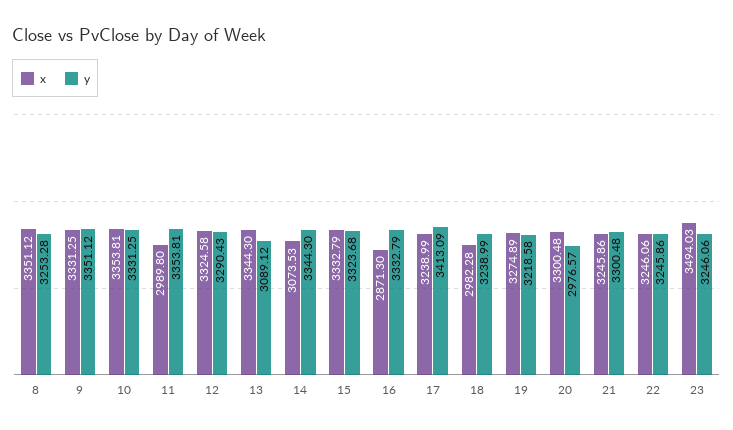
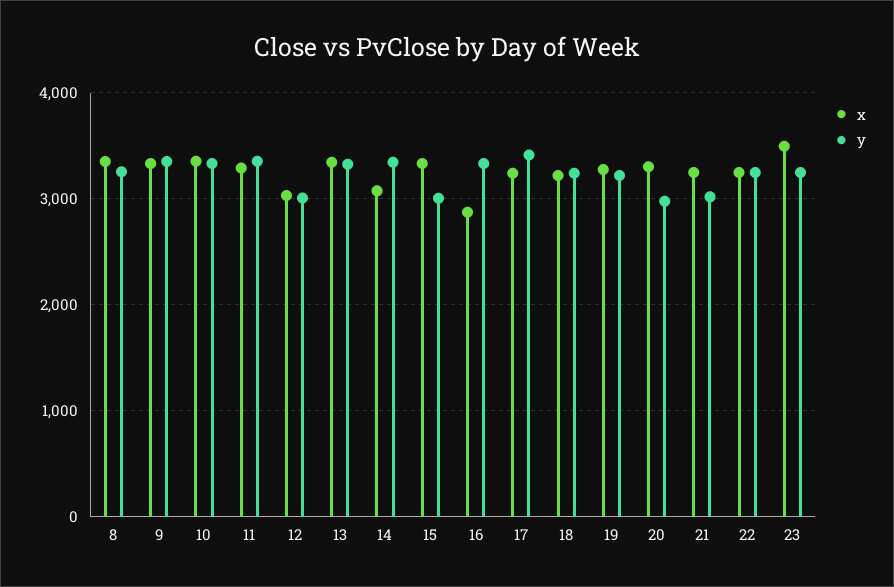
  {
    "x": {
      "8": 3351.12,
      "9": 3331.25,
      "10": 3353.81,
-     "11": 2989.8,
+     "11": 3300,
-     "12": 3324.58,
+     "12": 3000,
      "13": 3344.3,
      "14": 3073.53,
      "15": 3332.79,
      "16": 2871.3,
      "17": 3238.99,
-     "18": 2982.28,
+     "18": 3200,
      "19": 3274.89,
      "20": 3300.48,
      "21": 3245.86,
      "22": 3246.06,
      "23": 3494.03
    },
    "y": {
      "8": 3253.28,
      "9": 3351.12,
      "10": 3331.25,
      "11": 3353.81,
-     "12": 3290.43,
+     "12": 3000,
-     "13": 3089.12,
+     "13": 3300,
      "14": 3344.3,
-     "15": 3323.68,
+     "15": 3000,
      "16": 3332.79,
      "17": 3413.09,
      "18": 3238.99,
      "19": 3218.58,
      "20": 2976.57,
-     "21": 3300.48,
+     "21": 3000,
      "22": 3245.86,
      "23": 3246.06
    }
  }

